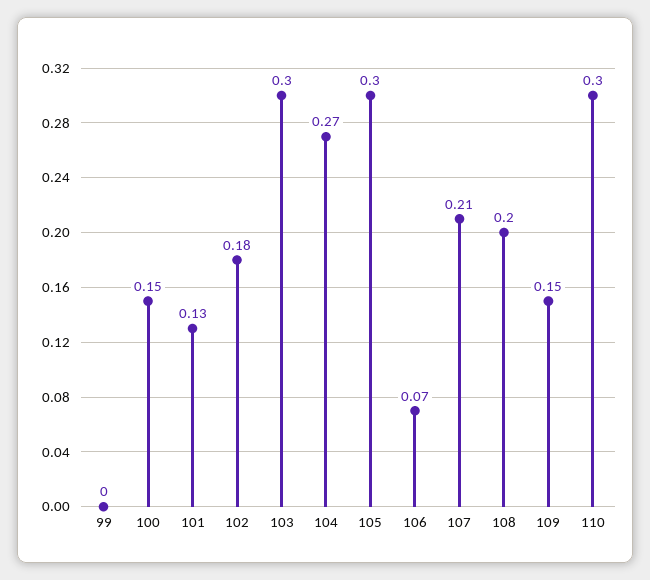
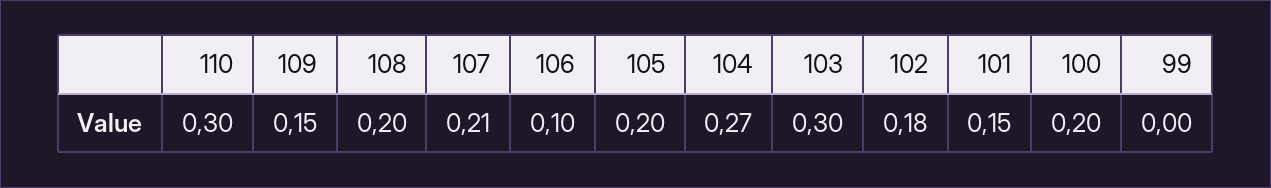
  {
    "99": 0,
-   "100": 0.15,
+   "100": 0.2,
-   "101": 0.13,
+   "101": 0.15,
    "102": 0.18,
    "103": 0.3,
    "104": 0.27,
-   "105": 0.3,
+   "105": 0.2,
-   "106": 0.07,
+   "106": 0.1,
    "107": 0.21,
    "108": 0.2,
    "109": 0.15,
    "110": 0.3
  }

